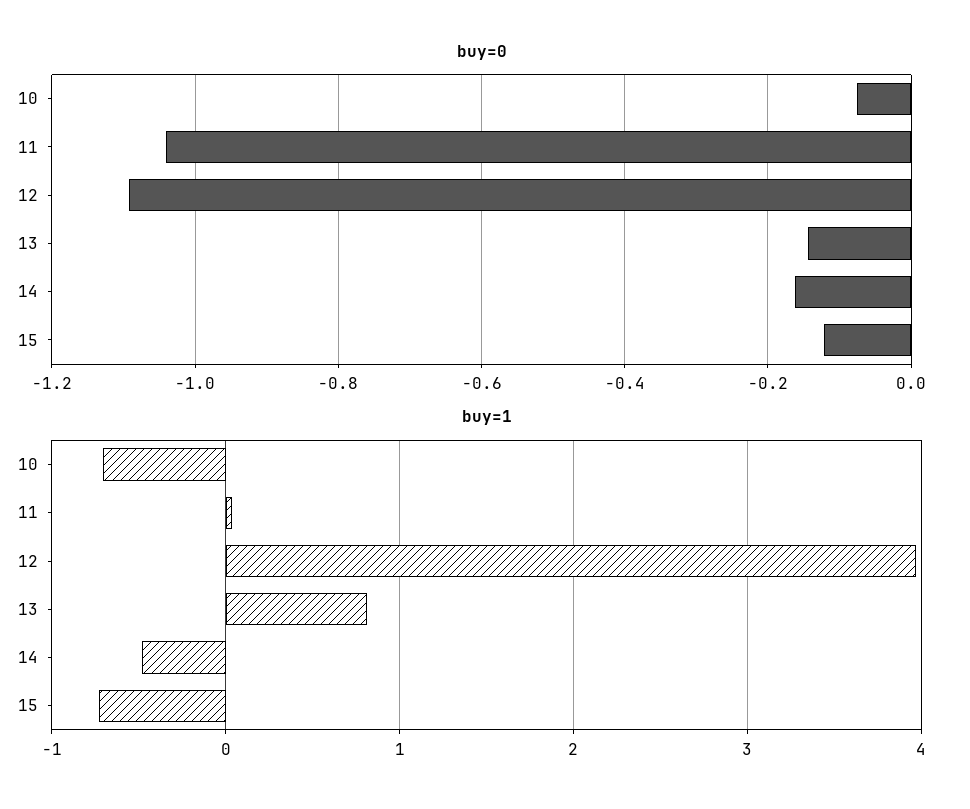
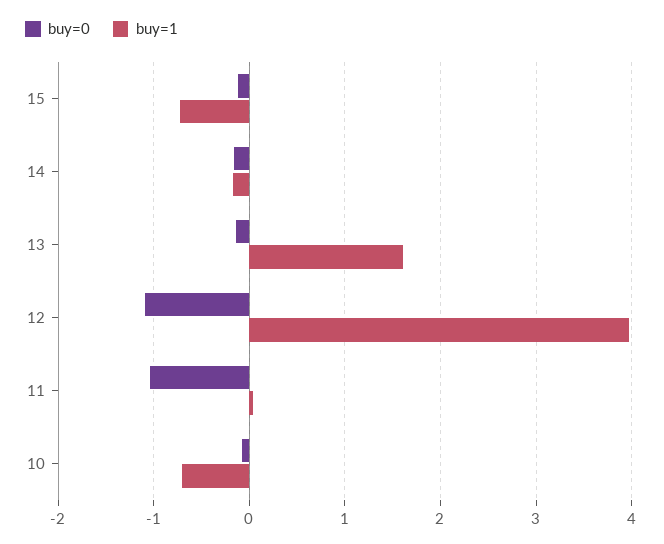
  {
    "buy=0": {
      "10": -0.08,
      "11": -1.04,
      "12": -1.1,
      "13": -0.14,
      "14": -0.16,
      "15": -0.12
    },
    "buy=1": {
      "10": -0.7,
      "11": 0,
      "12": 4,
-     "13": 0.8,
+     "13": 1.6,
-     "14": -0.5,
+     "14": -0.2,
      "15": -0.7
    }
  }

